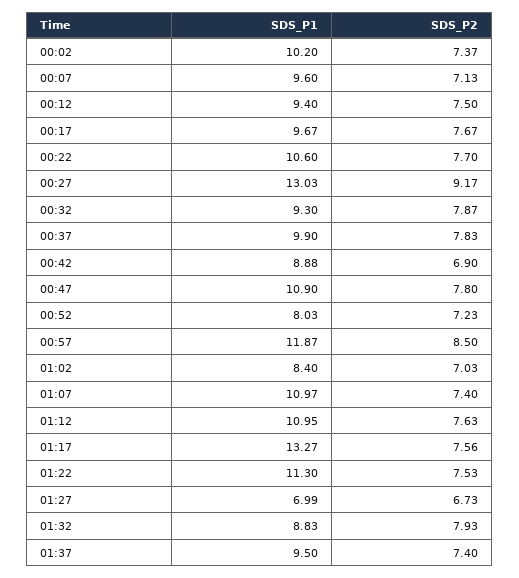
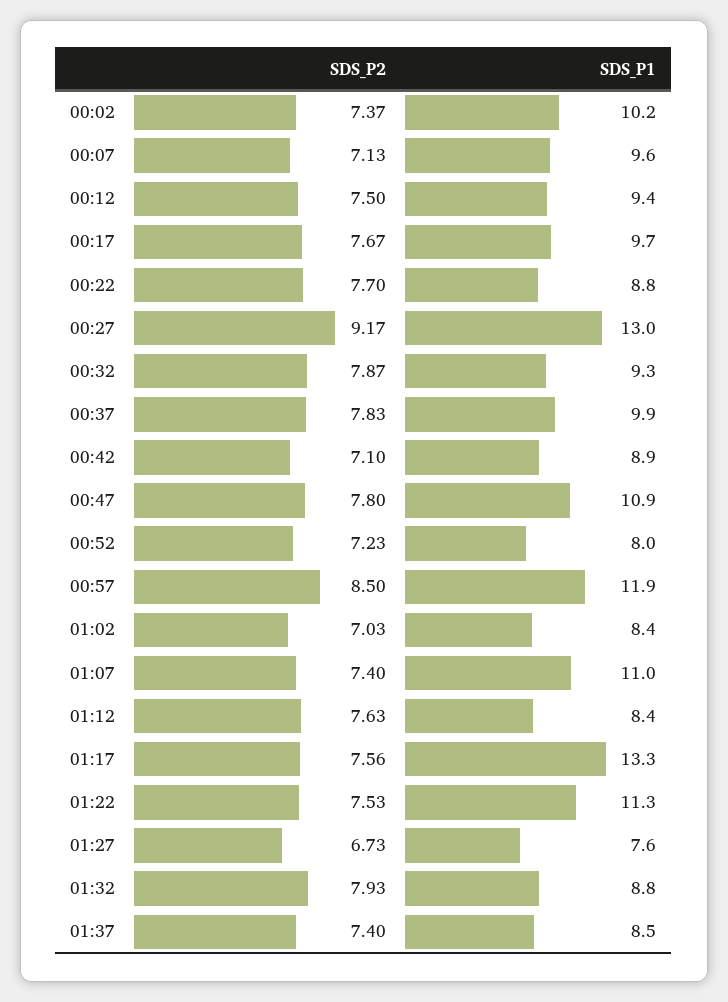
  {
    "SDS_P1": {
      "00:02": 10.2,
      "00:07": 9.6,
      "00:12": 9.4,
      "00:17": 9.67,
-     "00:22": 10.6,
+     "00:22": 8.8,
      "00:27": 13.03,
      "00:32": 9.3,
      "00:37": 9.9,
      "00:42": 8.88,
      "00:47": 10.9,
      "00:52": 8.03,
      "00:57": 11.87,
      "01:02": 8.4,
      "01:07": 10.97,
-     "01:12": 10.95,
+     "01:12": 8.4,
      "01:17": 13.27,
      "01:22": 11.3,
-     "01:27": 6.99,
+     "01:27": 7.6,
      "01:32": 8.83,
-     "01:37": 9.5
+     "01:37": 8.5
    },
    "SDS_P2": {
      "00:02": 7.37,
      "00:07": 7.13,
      "00:12": 7.5,
      "00:17": 7.67,
      "00:22": 7.7,
      "00:27": 9.17,
      "00:32": 7.87,
      "00:37": 7.83,
-     "00:42": 6.9,
+     "00:42": 7.1,
      "00:47": 7.8,
      "00:52": 7.23,
      "00:57": 8.5,
      "01:02": 7.03,
      "01:07": 7.4,
      "01:12": 7.63,
      "01:17": 7.56,
      "01:22": 7.53,
      "01:27": 6.73,
      "01:32": 7.93,
      "01:37": 7.4
    }
  }

